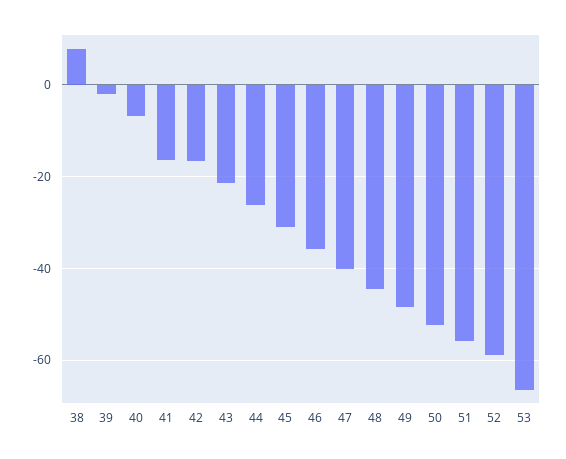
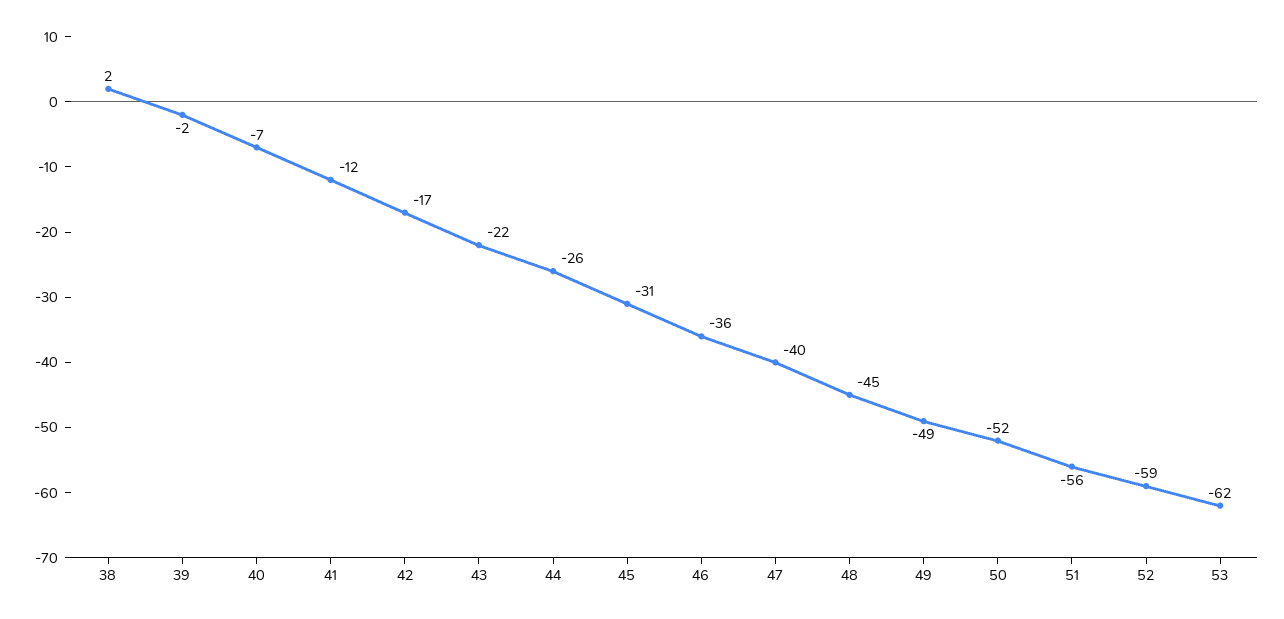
  {
-   "38": 8,
+   "38": 2,
    "39": -2,
    "40": -7,
-   "41": -16,
+   "41": -12,
    "42": -17,
    "43": -22,
    "44": -26,
    "45": -31,
    "46": -36,
    "47": -40,
    "48": -45,
    "49": -49,
    "50": -52,
    "51": -56,
    "52": -59,
-   "53": -66
+   "53": -62
  }

